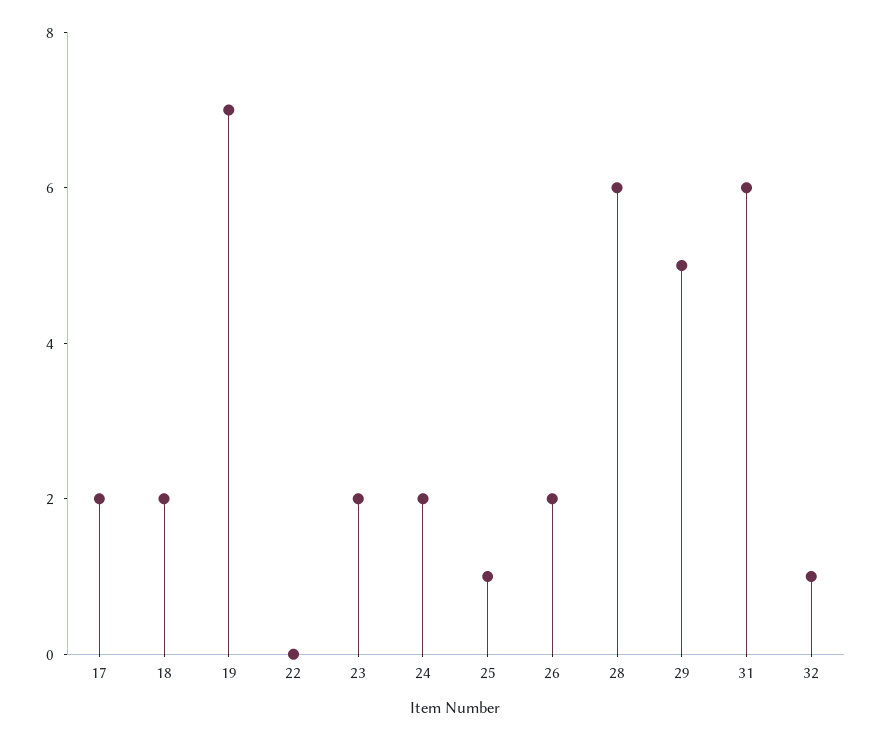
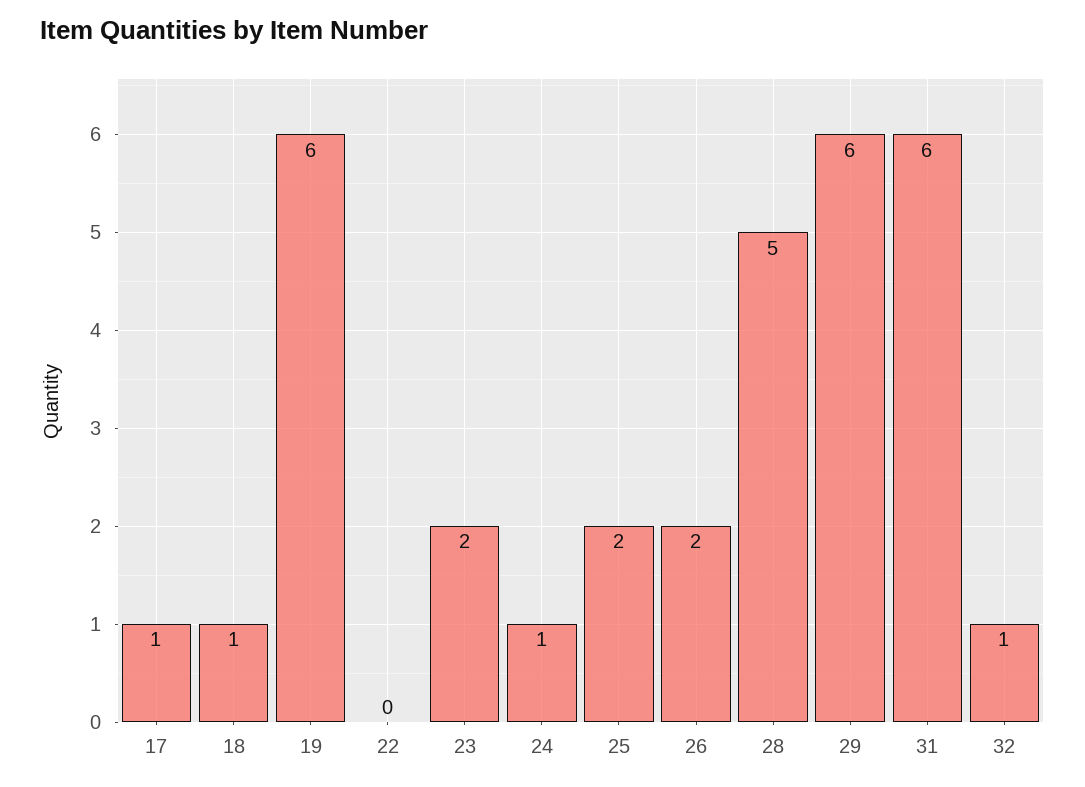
  {
-   "17": 2,
+   "17": 1,
-   "18": 2,
+   "18": 1,
-   "19": 7,
+   "19": 6,
    "22": 0,
    "23": 2,
-   "24": 2,
+   "24": 1,
-   "25": 1,
+   "25": 2,
    "26": 2,
-   "28": 6,
+   "28": 5,
-   "29": 5,
+   "29": 6,
    "31": 6,
    "32": 1
  }

